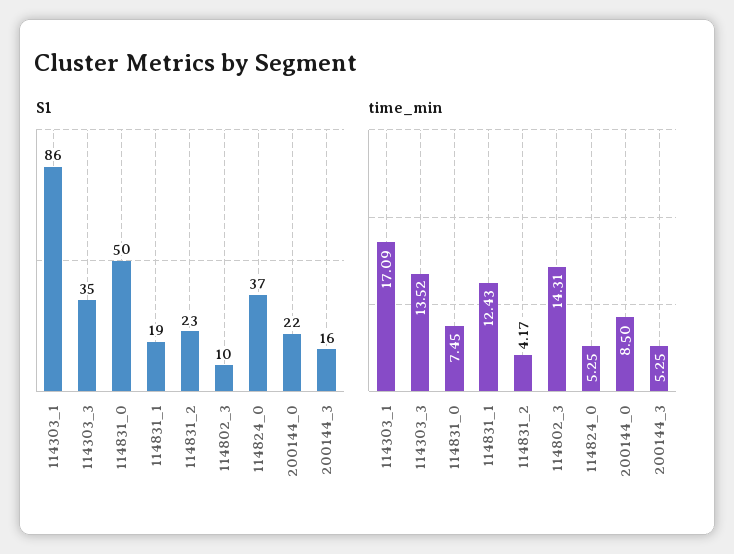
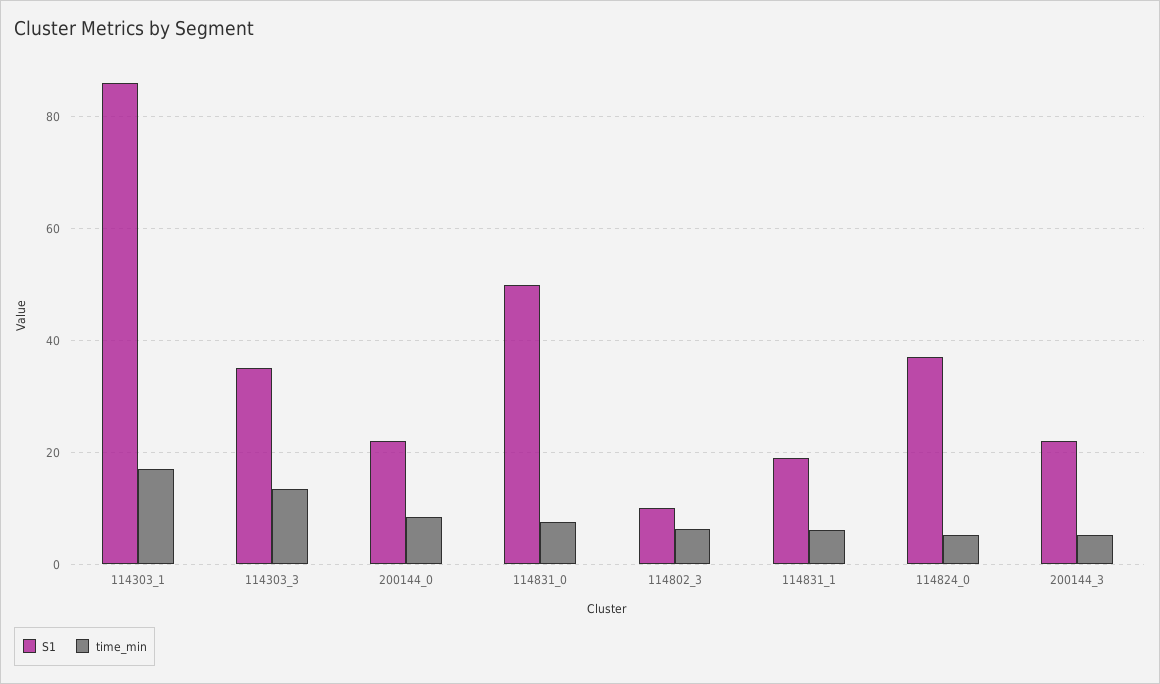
  {
    "S1": {
      "114303_1": 86,
      "114303_3": 35,
      "114831_0": 50,
      "114831_1": 19,
-     "114831_2": 23,
      "114802_3": 10,
      "114824_0": 37,
      "200144_0": 22,
-     "200144_3": 16
+     "200144_3": 22
    },
    "time_min": {
      "114303_1": 17.09,
      "114303_3": 13.52,
      "114831_0": 7.45,
-     "114831_1": 12.43,
+     "114831_1": 6,
-     "114831_2": 4.17,
-     "114802_3": 14.31,
+     "114802_3": 6,
      "114824_0": 5.25,
      "200144_0": 8.5,
      "200144_3": 5.25
    }
  }

